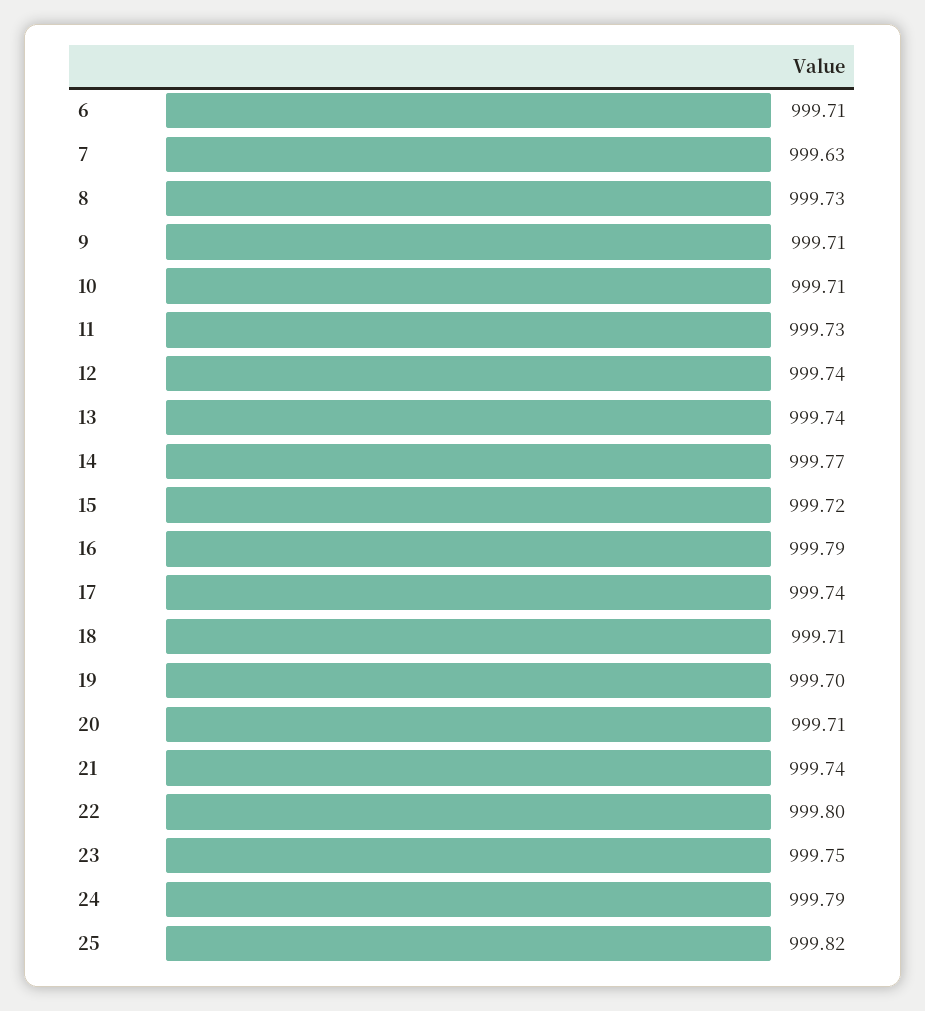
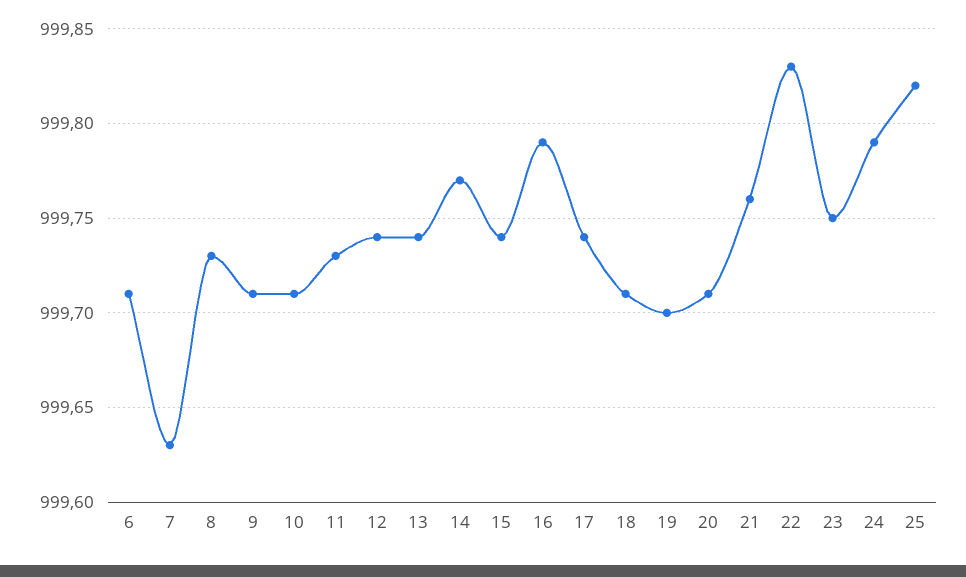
  {
    "6": 999.71,
    "7": 999.63,
    "8": 999.73,
    "9": 999.71,
    "10": 999.71,
    "11": 999.73,
    "12": 999.74,
    "13": 999.74,
    "14": 999.77,
-   "15": 999.72,
+   "15": 999.74,
    "16": 999.79,
    "17": 999.74,
    "18": 999.71,
    "19": 999.7,
    "20": 999.71,
-   "21": 999.74,
+   "21": 999.76,
-   "22": 999.8,
+   "22": 999.83,
    "23": 999.75,
    "24": 999.79,
    "25": 999.82
  }

